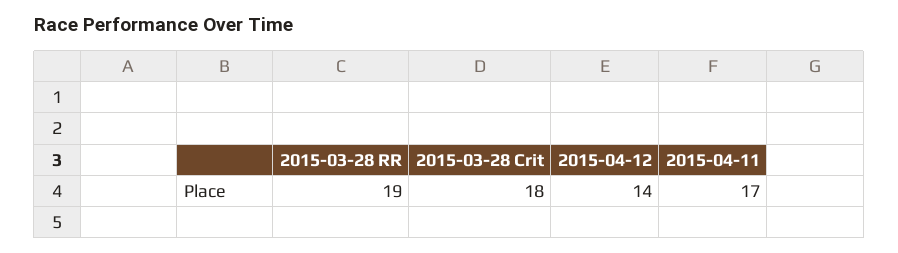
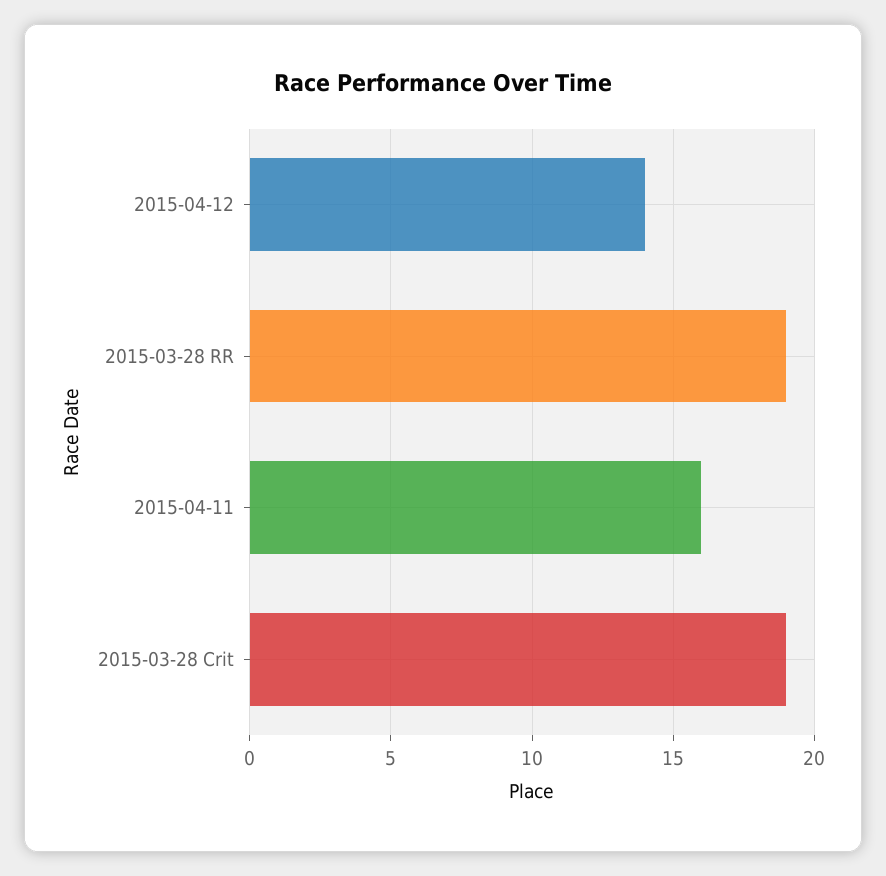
  {
    "2015-03-28 RR": 19,
-   "2015-03-28 Crit": 18,
+   "2015-03-28 Crit": 19,
    "2015-04-12": 14,
-   "2015-04-11": 17
+   "2015-04-11": 16
  }

